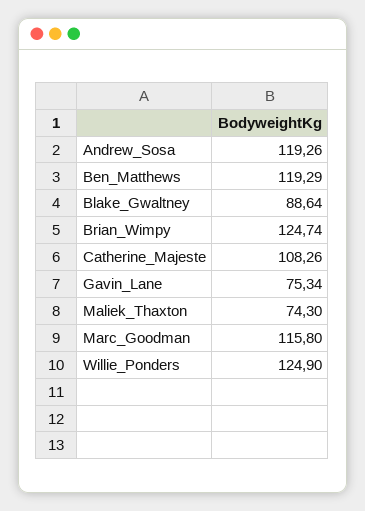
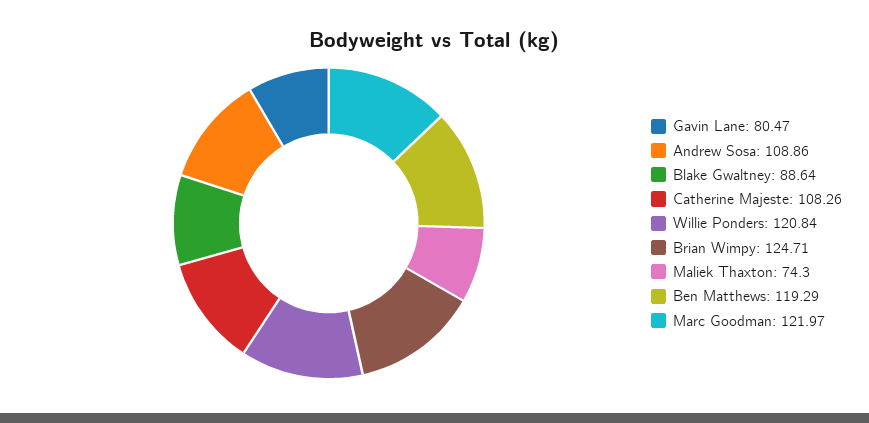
  {
-   "Andrew_Sosa": 119.26,
+   "Andrew_Sosa": 108.86,
    "Ben_Matthews": 119.29,
    "Blake_Gwaltney": 88.64,
-   "Brian_Wimpy": 124.74,
+   "Brian_Wimpy": 124.71,
    "Catherine_Majeste": 108.26,
-   "Gavin_Lane": 75.34,
+   "Gavin_Lane": 80.47,
    "Maliek_Thaxton": 74.3,
-   "Marc_Goodman": 115.8,
+   "Marc_Goodman": 121.97,
-   "Willie_Ponders": 124.9
+   "Willie_Ponders": 120.84
  }

